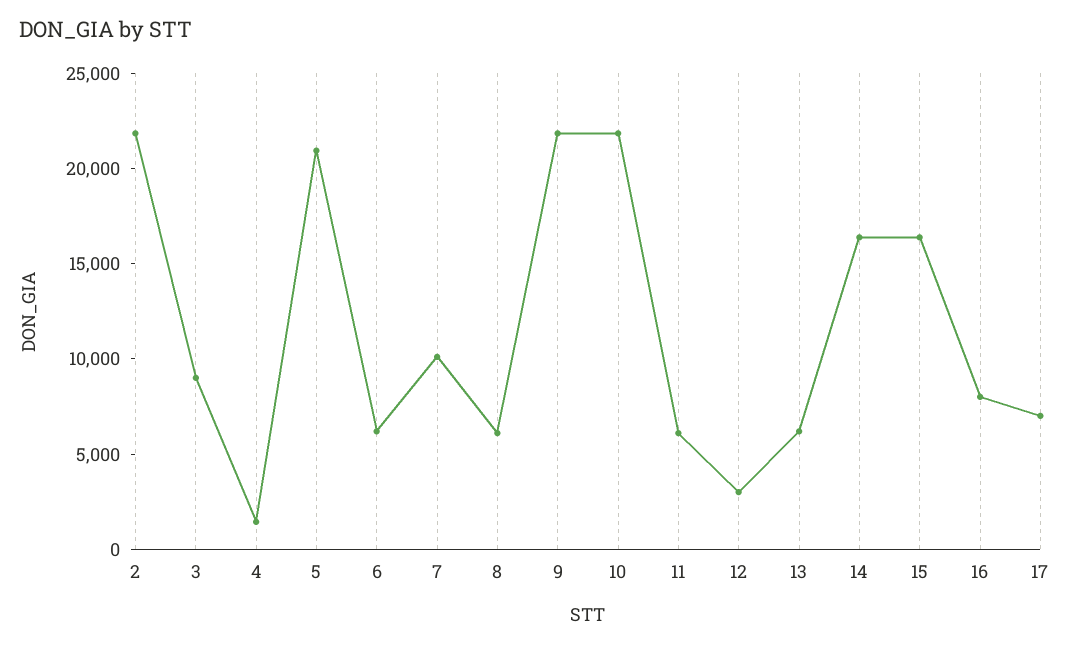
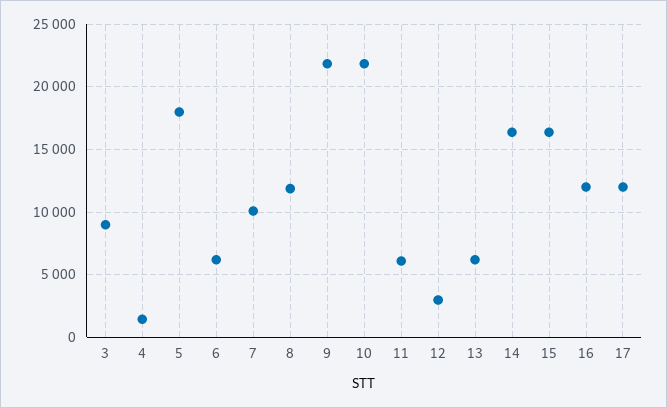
  {
-   "2": 22000,
    "3": 9000,
    "4": 1500,
-   "5": 21000,
+   "5": 18000,
    "6": 6000,
    "7": 10000,
-   "8": 6000,
+   "8": 12000,
    "9": 22000,
    "10": 22000,
    "11": 6000,
    "12": 3000,
    "13": 6000,
    "14": 16500,
    "15": 16500,
-   "16": 8000,
+   "16": 12000,
-   "17": 7000
+   "17": 12000
  }

